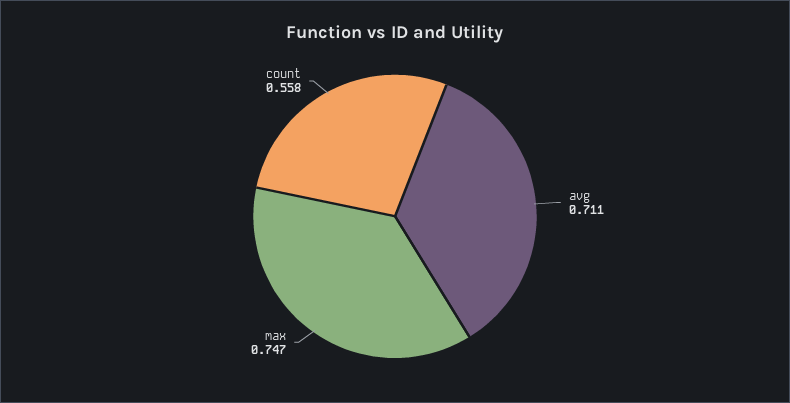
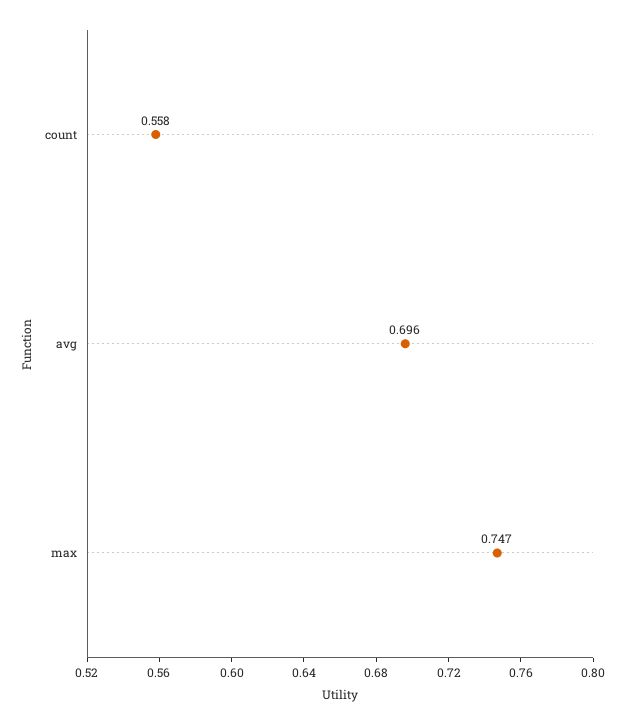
  {
-   "avg": 0.711,
+   "avg": 0.696,
    "max": 0.747,
    "count": 0.558
  }

